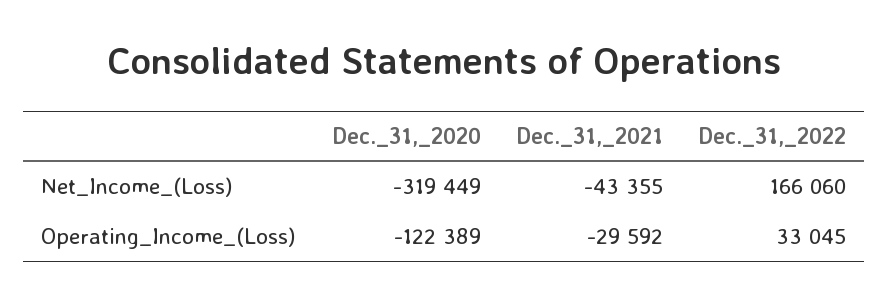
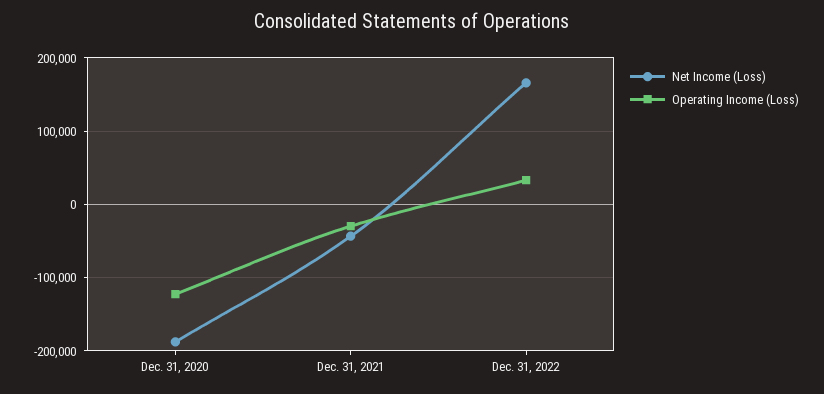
  {
    "Net_Income_(Loss)": {
-     "Dec._31,_2020": -319449,
+     "Dec._31,_2020": -190000,
      "Dec._31,_2021": -43355,
      "Dec._31,_2022": 166060
    },
    "Operating_Income_(Loss)": {
      "Dec._31,_2020": -122389,
      "Dec._31,_2021": -29592,
      "Dec._31,_2022": 33045
    }
  }

